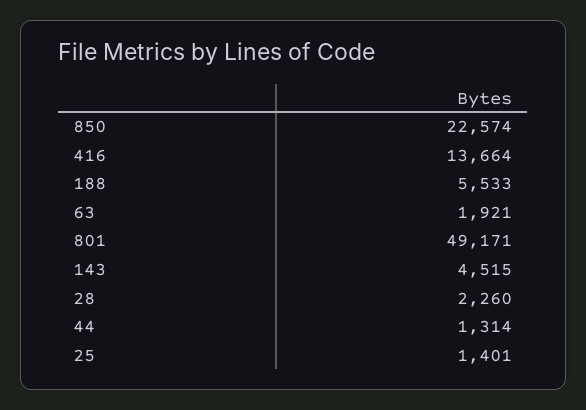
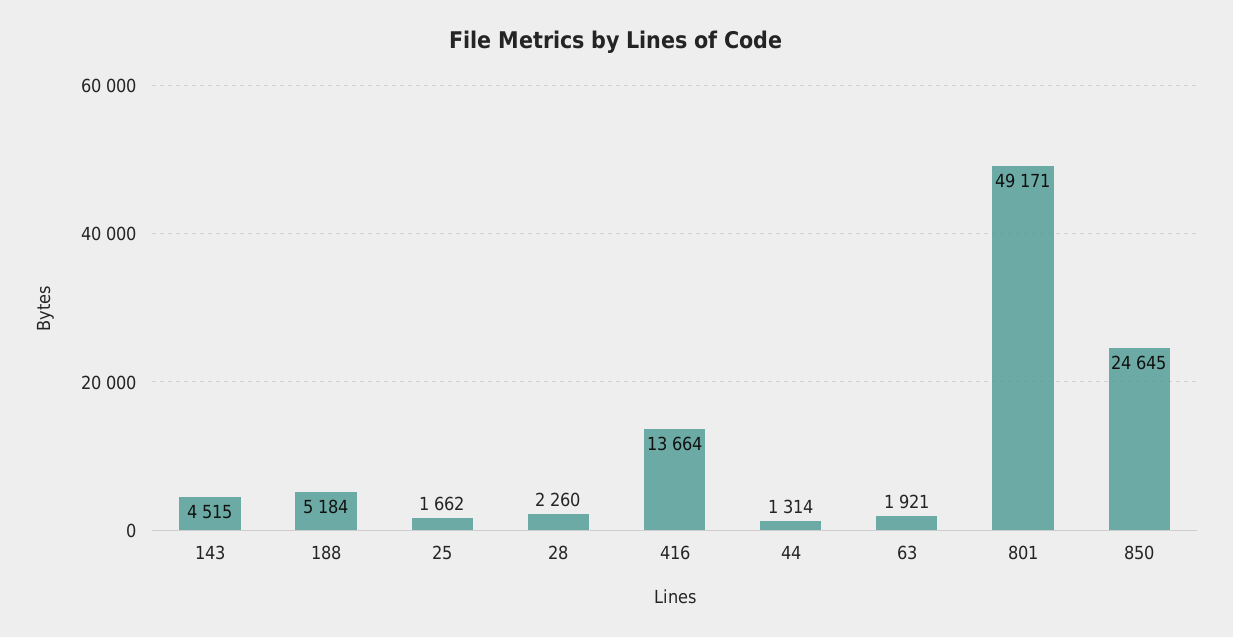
  {
-   "850": 22574,
+   "850": 24645,
    "416": 13664,
-   "188": 5533,
+   "188": 5184,
    "63": 1921,
    "801": 49171,
    "143": 4515,
    "28": 2260,
    "44": 1314,
-   "25": 1401
+   "25": 1662
  }

